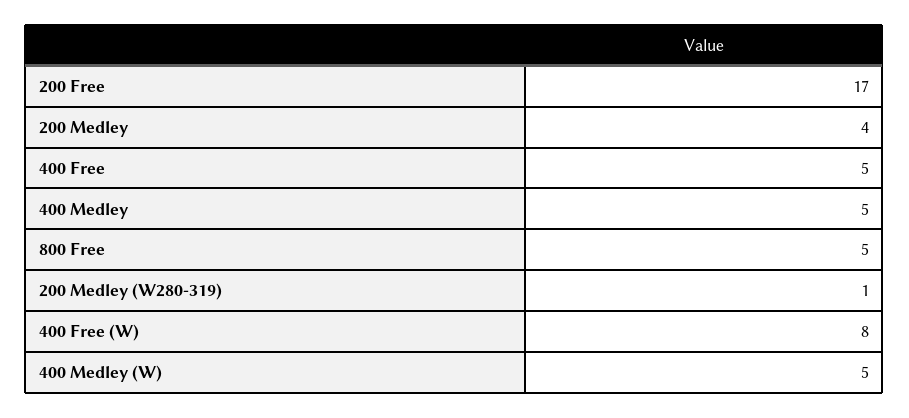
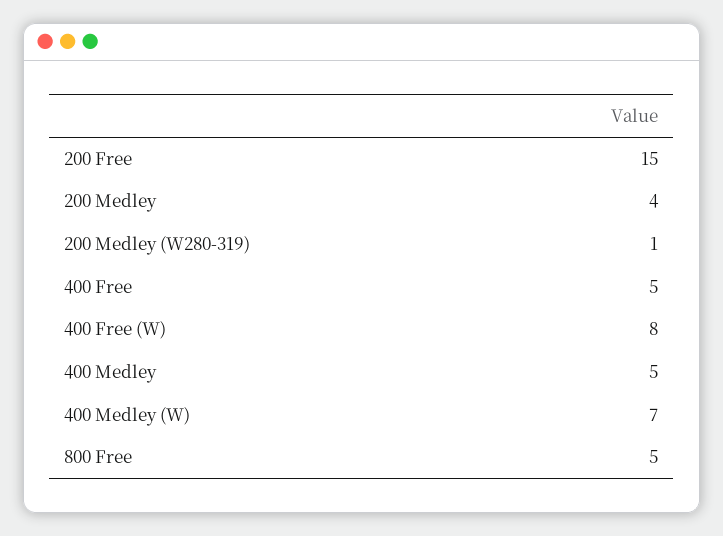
  {
-   "200 Free": 17,
+   "200 Free": 15,
    "200 Medley": 4,
    "400 Free": 5,
    "400 Medley": 5,
    "800 Free": 5,
    "200 Medley (W280-319)": 1,
    "400 Free (W)": 8,
-   "400 Medley (W)": 5
+   "400 Medley (W)": 7
  }

